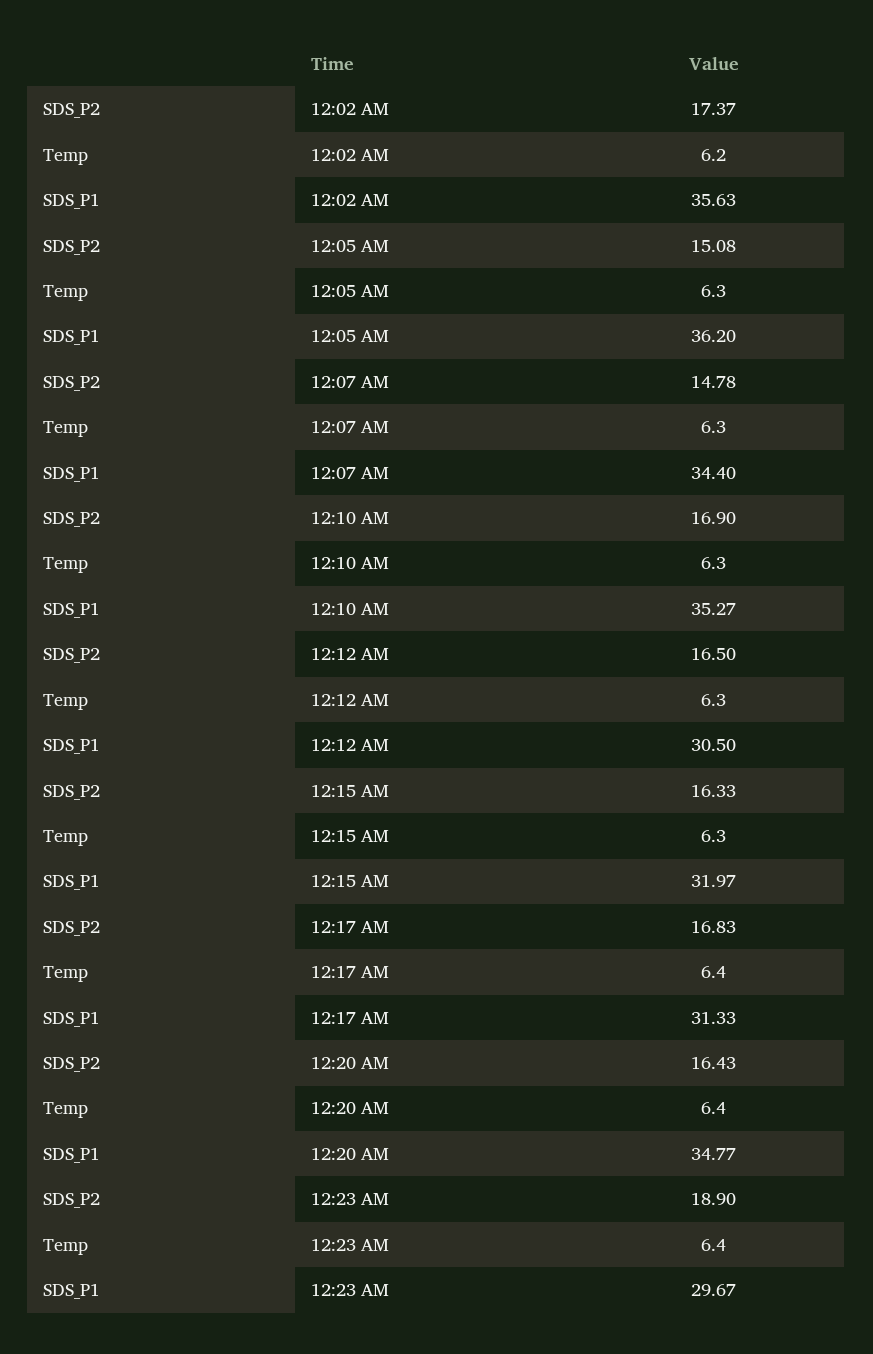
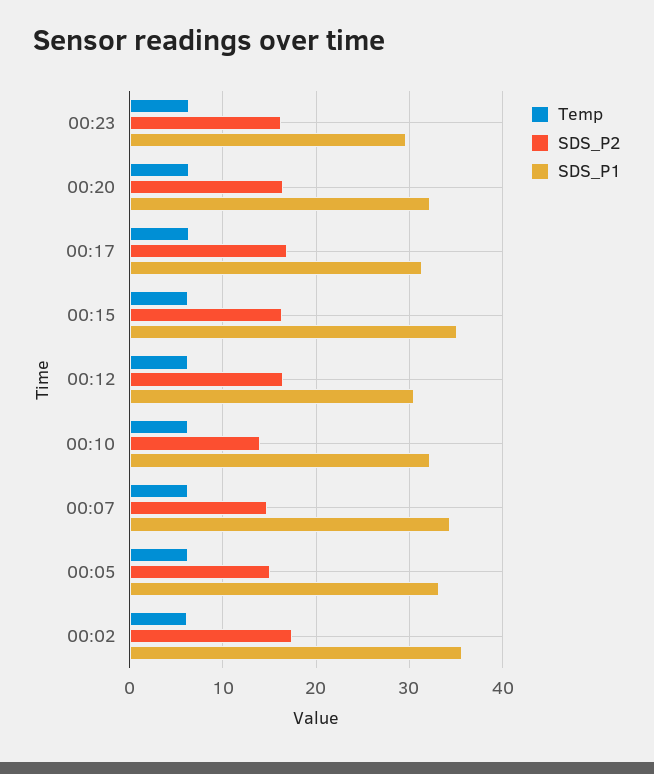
  {
    "SDS_P2": {
      "12:02 AM": 17.37,
      "12:05 AM": 15.08,
      "12:07 AM": 14.78,
-     "12:10 AM": 16.9,
+     "12:10 AM": 14,
      "12:12 AM": 16.5,
      "12:15 AM": 16.33,
      "12:17 AM": 16.83,
      "12:20 AM": 16.43,
-     "12:23 AM": 18.9
+     "12:23 AM": 16
    },
    "Temp": {
      "12:02 AM": 6.2,
      "12:05 AM": 6.3,
      "12:07 AM": 6.3,
      "12:10 AM": 6.3,
      "12:12 AM": 6.3,
      "12:15 AM": 6.3,
      "12:17 AM": 6.4,
      "12:20 AM": 6.4,
      "12:23 AM": 6.4
    },
    "SDS_P1": {
      "12:02 AM": 35.63,
-     "12:05 AM": 36.2,
+     "12:05 AM": 33,
      "12:07 AM": 34.4,
-     "12:10 AM": 35.27,
+     "12:10 AM": 32,
      "12:12 AM": 30.5,
-     "12:15 AM": 31.97,
+     "12:15 AM": 35,
      "12:17 AM": 31.33,
-     "12:20 AM": 34.77,
+     "12:20 AM": 32,
      "12:23 AM": 29.67
    }
  }

